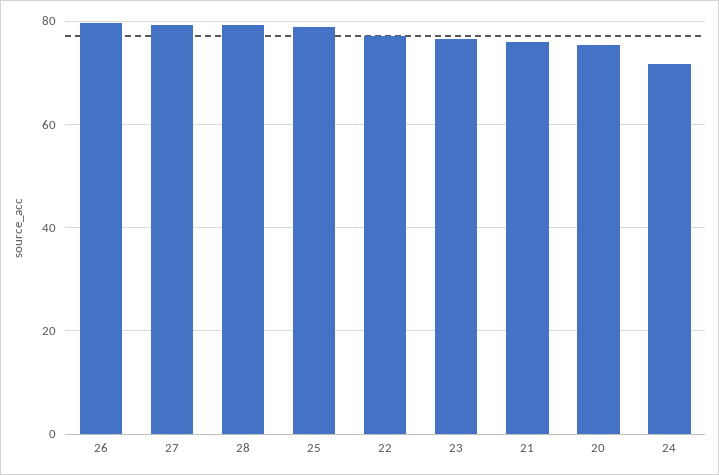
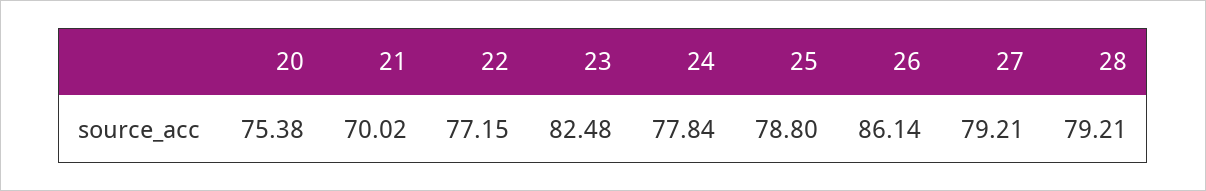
  {
-   "26": 80,
+   "26": 86.14,
    "27": 79.21,
    "28": 79.21,
    "25": 78.8,
    "22": 77.15,
-   "23": 76,
+   "23": 82.48,
-   "21": 76,
+   "21": 70.02,
    "20": 75.38,
-   "24": 72
+   "24": 77.84
  }

